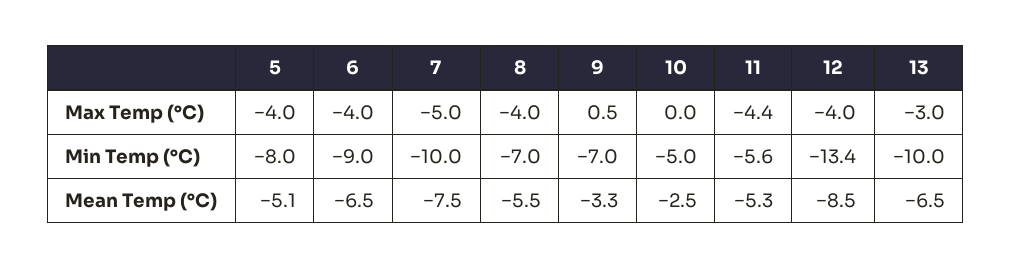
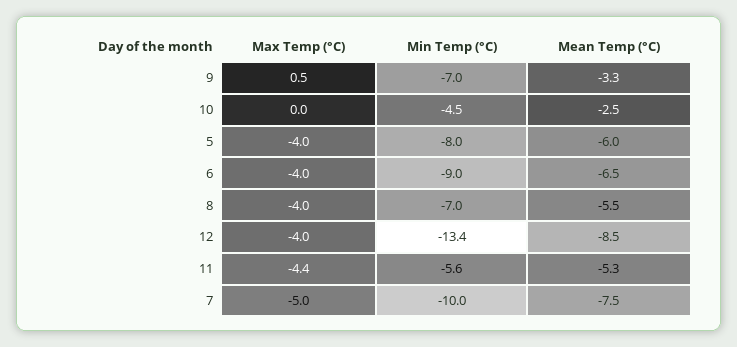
  {
    "5": {
      "Max Temp (°C)": -4,
      "Min Temp (°C)": -8,
-     "Mean Temp (°C)": -5.1
+     "Mean Temp (°C)": -6
    },
    "6": {
      "Max Temp (°C)": -4,
      "Min Temp (°C)": -9,
      "Mean Temp (°C)": -6.5
    },
    "7": {
      "Max Temp (°C)": -5,
      "Min Temp (°C)": -10,
      "Mean Temp (°C)": -7.5
    },
    "8": {
      "Max Temp (°C)": -4,
      "Min Temp (°C)": -7,
      "Mean Temp (°C)": -5.5
    },
    "9": {
      "Max Temp (°C)": 0.5,
      "Min Temp (°C)": -7,
      "Mean Temp (°C)": -3.3
    },
    "10": {
      "Max Temp (°C)": 0,
-     "Min Temp (°C)": -5,
+     "Min Temp (°C)": -4.5,
      "Mean Temp (°C)": -2.5
    },
    "11": {
      "Max Temp (°C)": -4.4,
      "Min Temp (°C)": -5.6,
      "Mean Temp (°C)": -5.3
    },
    "12": {
      "Max Temp (°C)": -4,
      "Min Temp (°C)": -13.4,
      "Mean Temp (°C)": -8.5
-   },
+   }
-   "13": {
-     "Max Temp (°C)": -3,
-     "Min Temp (°C)": -10,
-     "Mean Temp (°C)": -6.5
-   }
  }

